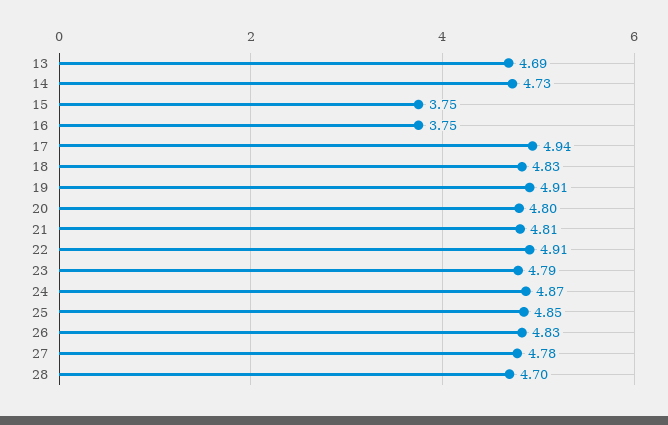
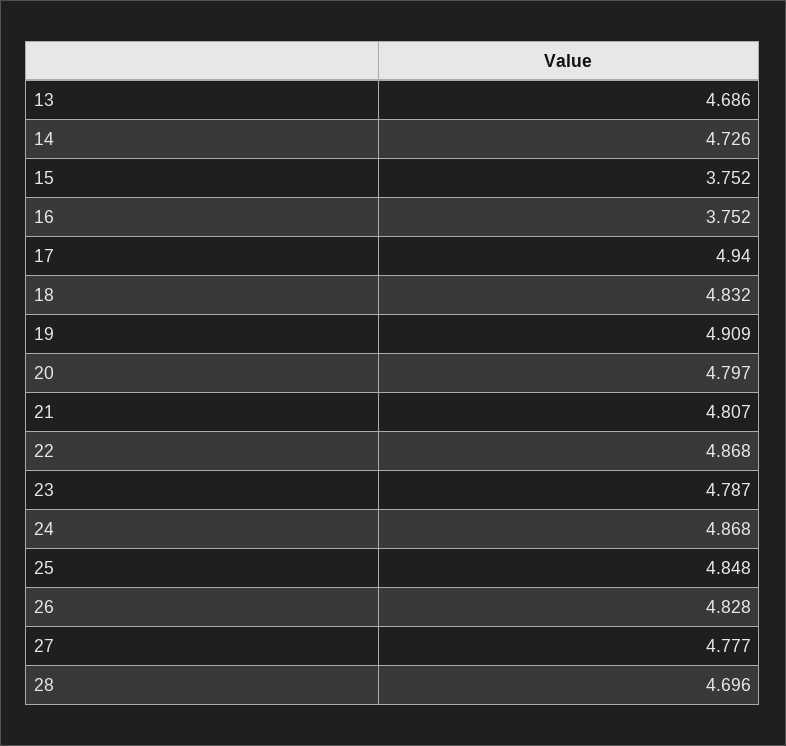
  {
    "13": 4.686,
    "14": 4.726,
    "15": 3.752,
    "16": 3.752,
    "17": 4.94,
    "18": 4.832,
    "19": 4.909,
    "20": 4.797,
    "21": 4.807,
-   "22": 4.91,
+   "22": 4.868,
    "23": 4.787,
    "24": 4.868,
    "25": 4.848,
    "26": 4.828,
    "27": 4.777,
    "28": 4.696
  }

